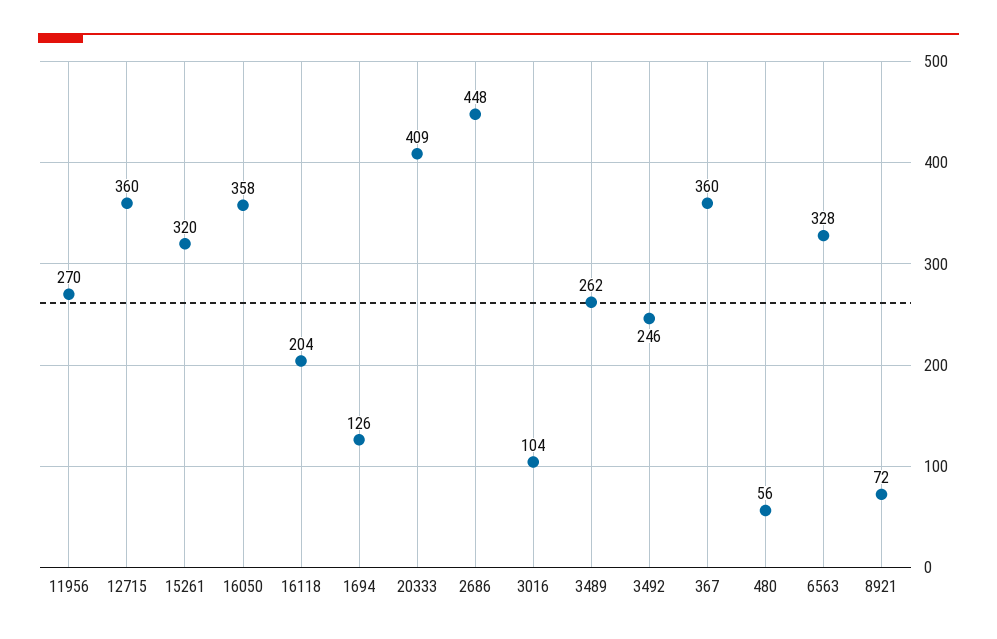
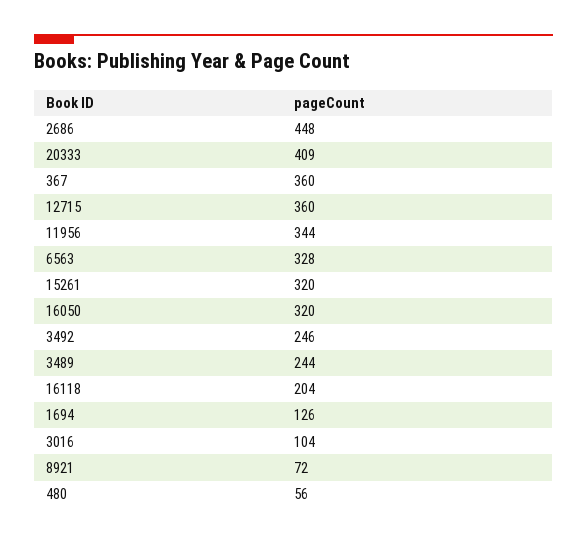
  {
-   "11956": 270,
+   "11956": 344,
    "12715": 360,
    "15261": 320,
-   "16050": 358,
+   "16050": 320,
    "16118": 204,
    "1694": 126,
    "20333": 409,
    "2686": 448,
    "3016": 104,
-   "3489": 262,
+   "3489": 244,
    "3492": 246,
    "367": 360,
    "480": 56,
    "6563": 328,
    "8921": 72
  }

